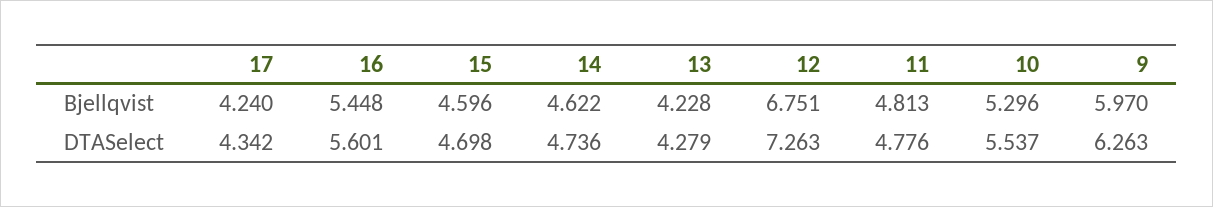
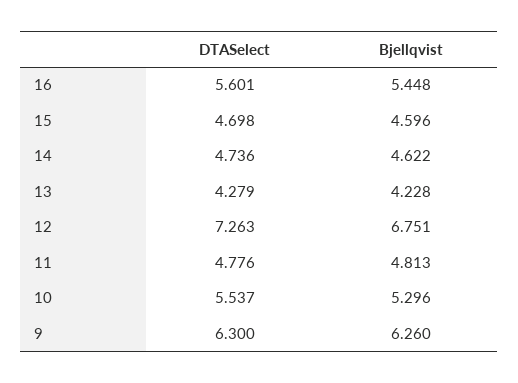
  {
-   "17": {
-     "Bjellqvist": 4.24,
-     "DTASelect": 4.342
-   },
    "16": {
      "Bjellqvist": 5.448,
      "DTASelect": 5.601
    },
    "15": {
      "Bjellqvist": 4.596,
      "DTASelect": 4.698
    },
    "14": {
      "Bjellqvist": 4.622,
      "DTASelect": 4.736
    },
    "13": {
      "Bjellqvist": 4.228,
      "DTASelect": 4.279
    },
    "12": {
      "Bjellqvist": 6.751,
      "DTASelect": 7.263
    },
    "11": {
      "Bjellqvist": 4.813,
      "DTASelect": 4.776
    },
    "10": {
      "Bjellqvist": 5.296,
      "DTASelect": 5.537
    },
    "9": {
-     "Bjellqvist": 5.97,
+     "Bjellqvist": 6.26,
-     "DTASelect": 6.263
+     "DTASelect": 6.3
    }
  }

